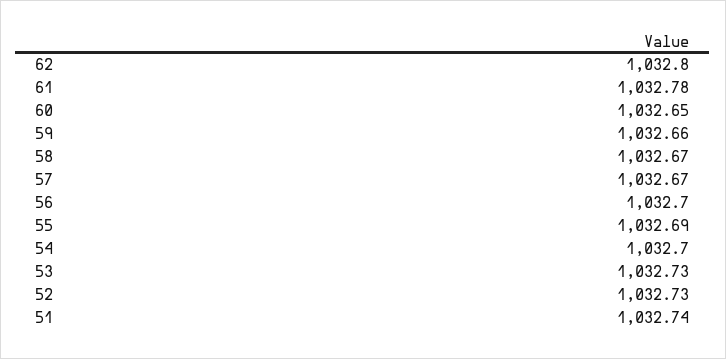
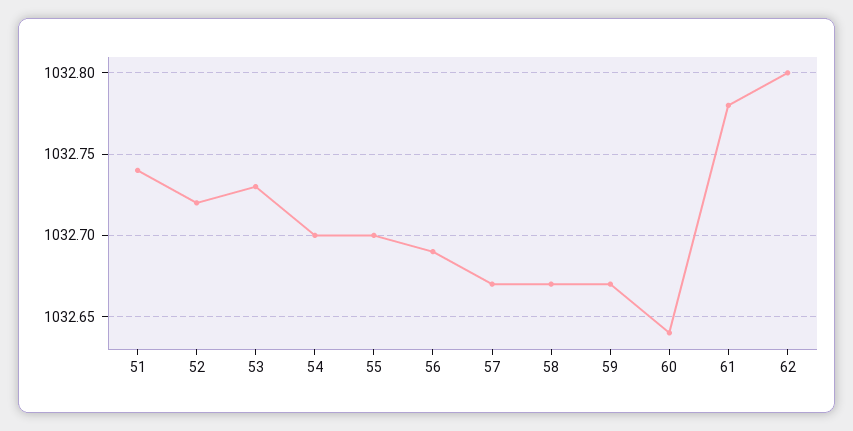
  {
    "62": 1032.8,
    "61": 1032.78,
-   "60": 1032.65,
+   "60": 1032.64,
-   "59": 1032.66,
+   "59": 1032.67,
    "58": 1032.67,
    "57": 1032.67,
-   "56": 1032.7,
+   "56": 1032.69,
-   "55": 1032.69,
+   "55": 1032.7,
    "54": 1032.7,
    "53": 1032.73,
-   "52": 1032.73,
+   "52": 1032.72,
    "51": 1032.74
  }

